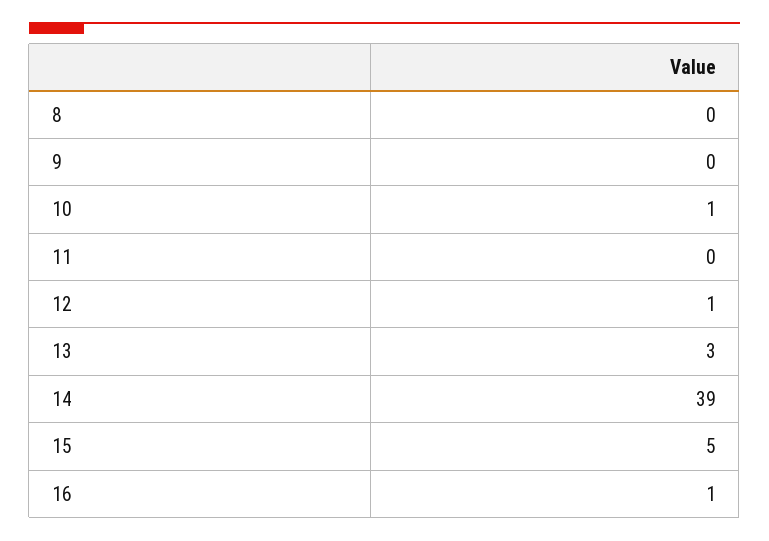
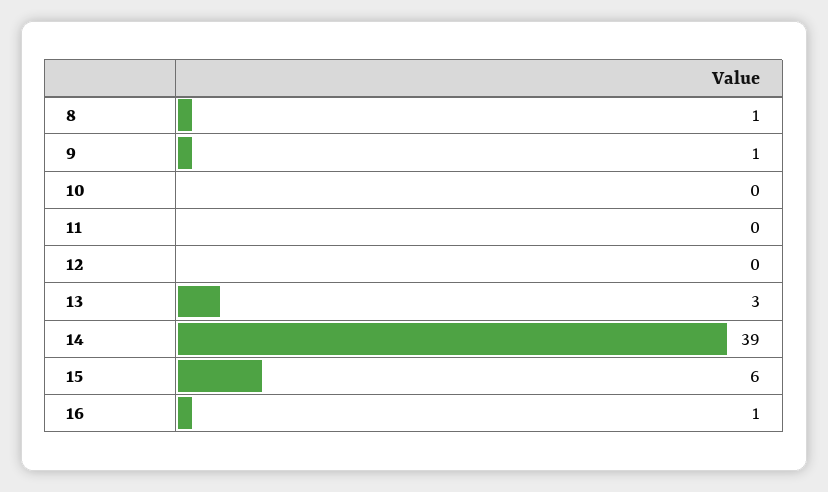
  {
-   "8": 0,
+   "8": 1,
-   "9": 0,
+   "9": 1,
-   "10": 1,
+   "10": 0,
    "11": 0,
-   "12": 1,
+   "12": 0,
    "13": 3,
    "14": 39,
-   "15": 5,
+   "15": 6,
    "16": 1
  }

